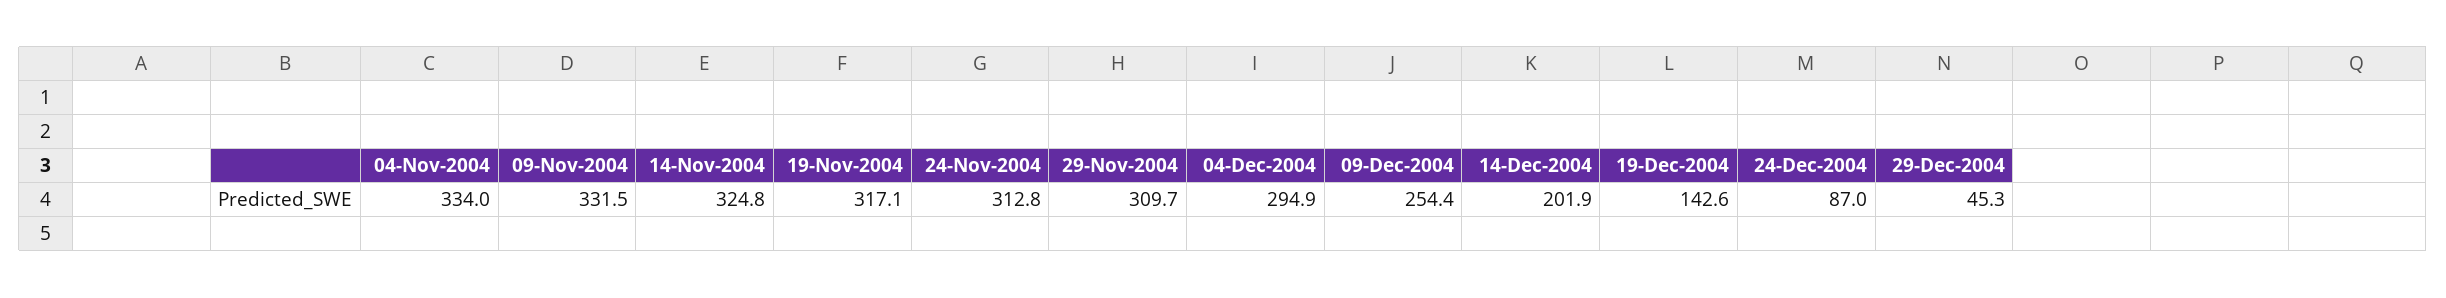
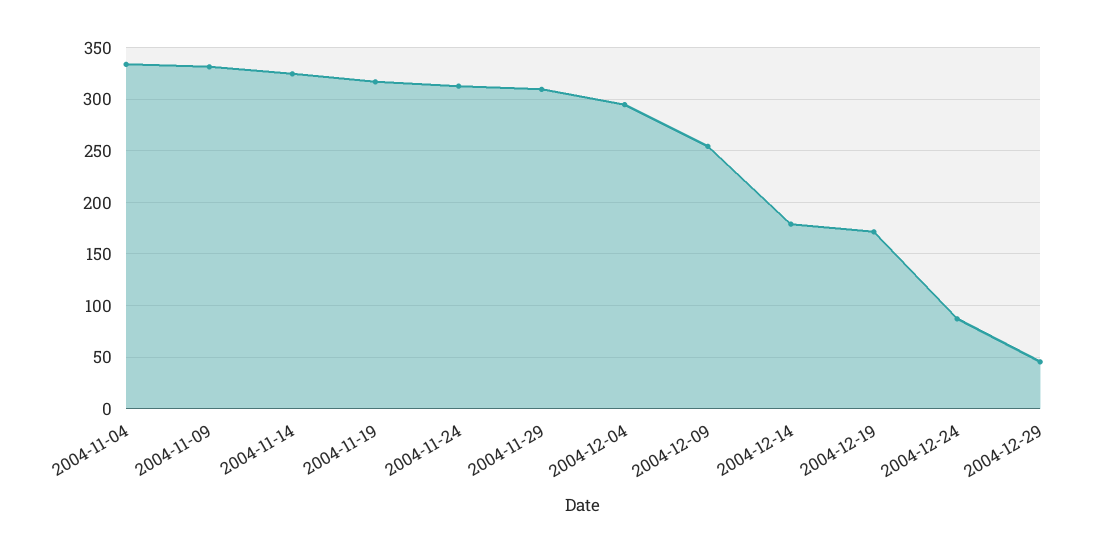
  {
    "04-Nov-2004": 334,
    "09-Nov-2004": 331.5,
    "14-Nov-2004": 324.8,
    "19-Nov-2004": 317.1,
    "24-Nov-2004": 312.8,
    "29-Nov-2004": 309.7,
    "04-Dec-2004": 294.9,
    "09-Dec-2004": 254.4,
-   "14-Dec-2004": 201.9,
+   "14-Dec-2004": 180,
-   "19-Dec-2004": 142.6,
+   "19-Dec-2004": 170,
    "24-Dec-2004": 87,
    "29-Dec-2004": 45.3
  }

